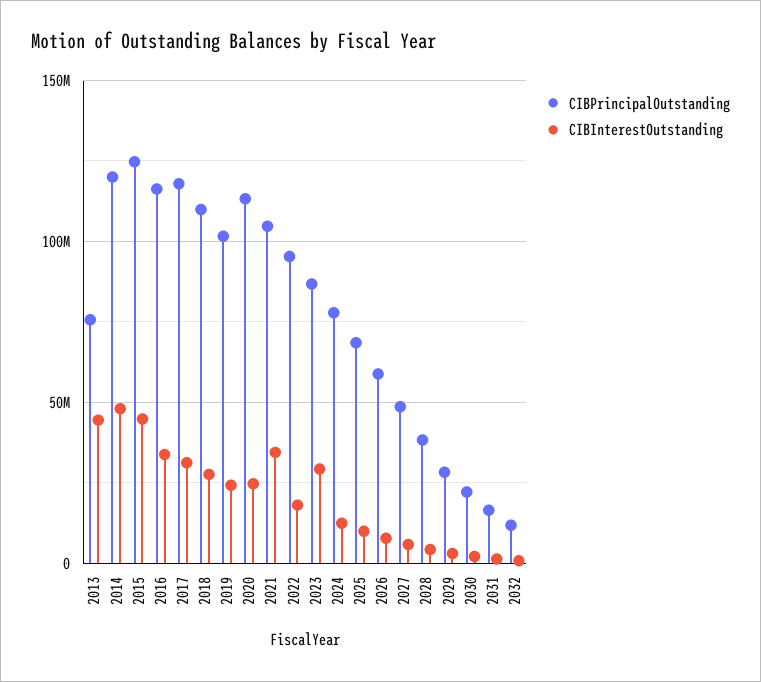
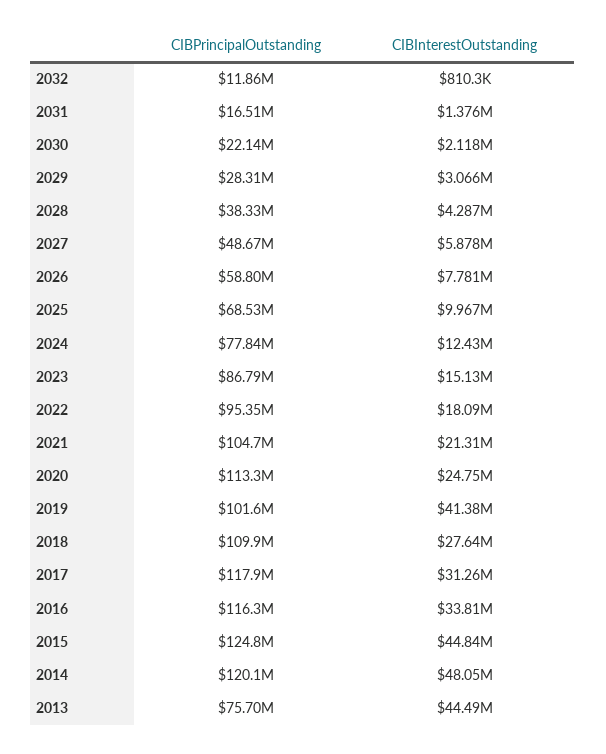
  {
    "CIBPrincipalOutstanding": {
      "2013": 75700000,
      "2014": 120100000,
      "2015": 124800000,
      "2016": 116300000,
      "2017": 117900000,
      "2018": 109900000,
      "2019": 101600000,
      "2020": 113300000,
      "2021": 104700000,
      "2022": 95350000,
      "2023": 86790000,
      "2024": 77840000,
      "2025": 68530000,
      "2026": 58800000,
      "2027": 48670000,
      "2028": 38330000,
      "2029": 28310000,
      "2030": 22140000,
      "2031": 16510000,
      "2032": 11860000
    },
    "CIBInterestOutstanding": {
      "2013": 44490000,
      "2014": 48050000,
      "2015": 44840000,
      "2016": 33810000,
      "2017": 31260000,
      "2018": 27640000,
-     "2019": 25000000,
+     "2019": 41380000,
      "2020": 24750000,
-     "2021": 35000000,
+     "2021": 21310000,
      "2022": 18090000,
-     "2023": 30000000,
+     "2023": 15130000,
      "2024": 12430000,
      "2025": 9967000,
      "2026": 7781000,
      "2027": 5878000,
      "2028": 4287000,
      "2029": 3066000,
      "2030": 2118000,
      "2031": 1376000,
      "2032": 810300
    }
  }

